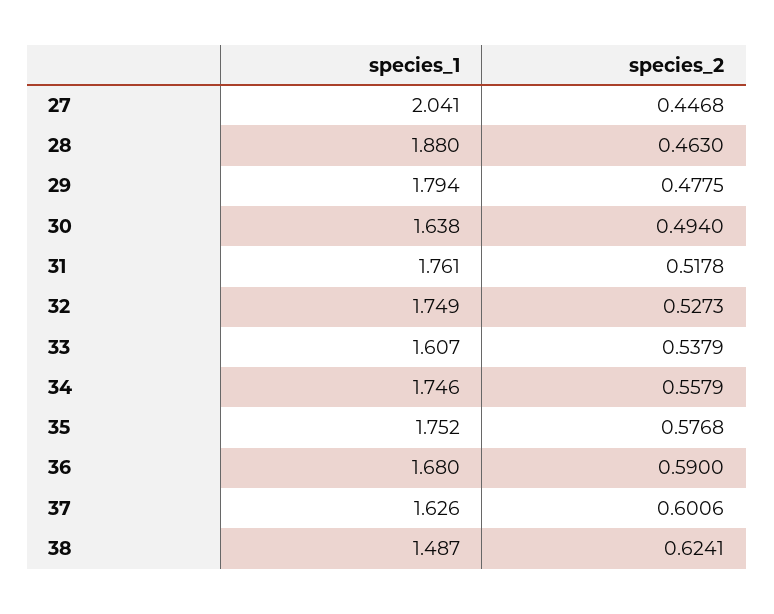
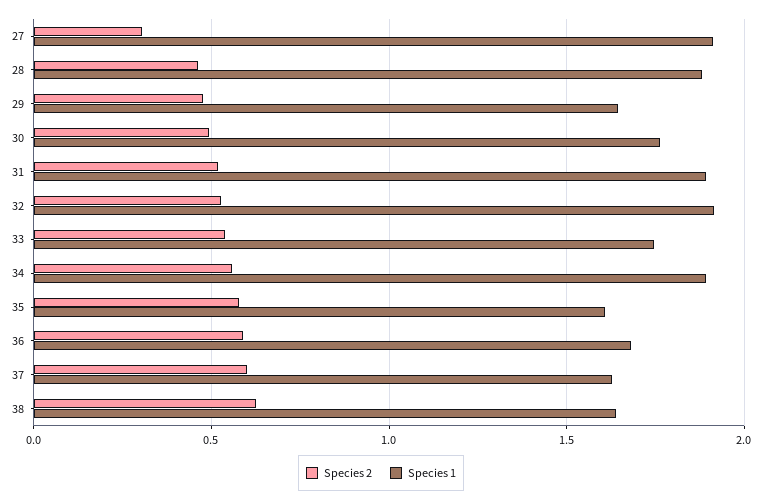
  {
    "species_1": {
-     "27": 2.041,
+     "27": 1.9,
      "28": 1.88,
-     "29": 1.794,
+     "29": 1.65,
-     "30": 1.638,
+     "30": 1.75,
-     "31": 1.761,
+     "31": 1.9,
-     "32": 1.749,
+     "32": 1.9,
-     "33": 1.607,
+     "33": 1.75,
-     "34": 1.746,
+     "34": 1.9,
-     "35": 1.752,
+     "35": 1.6,
      "36": 1.68,
      "37": 1.626,
-     "38": 1.487
+     "38": 1.65
    },
    "species_2": {
-     "27": 0.4468,
+     "27": 0.3,
      "28": 0.463,
      "29": 0.4775,
      "30": 0.494,
      "31": 0.5178,
      "32": 0.5273,
      "33": 0.5379,
      "34": 0.5579,
      "35": 0.5768,
      "36": 0.59,
      "37": 0.6006,
      "38": 0.6241
    }
  }

